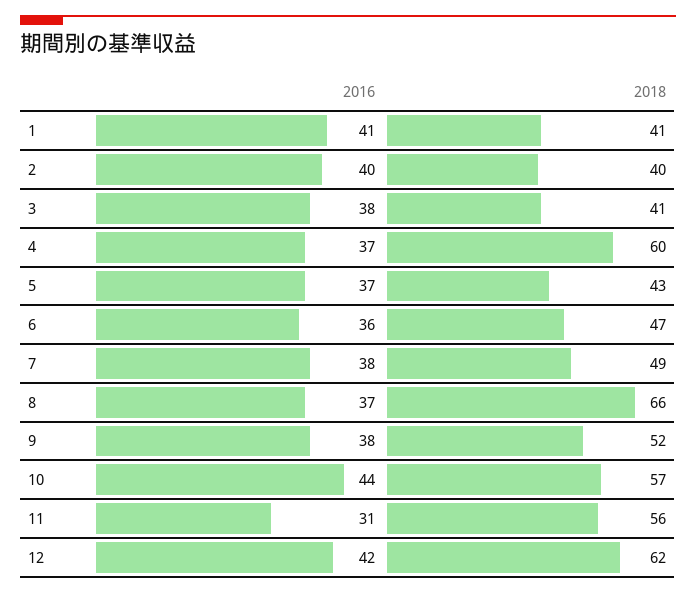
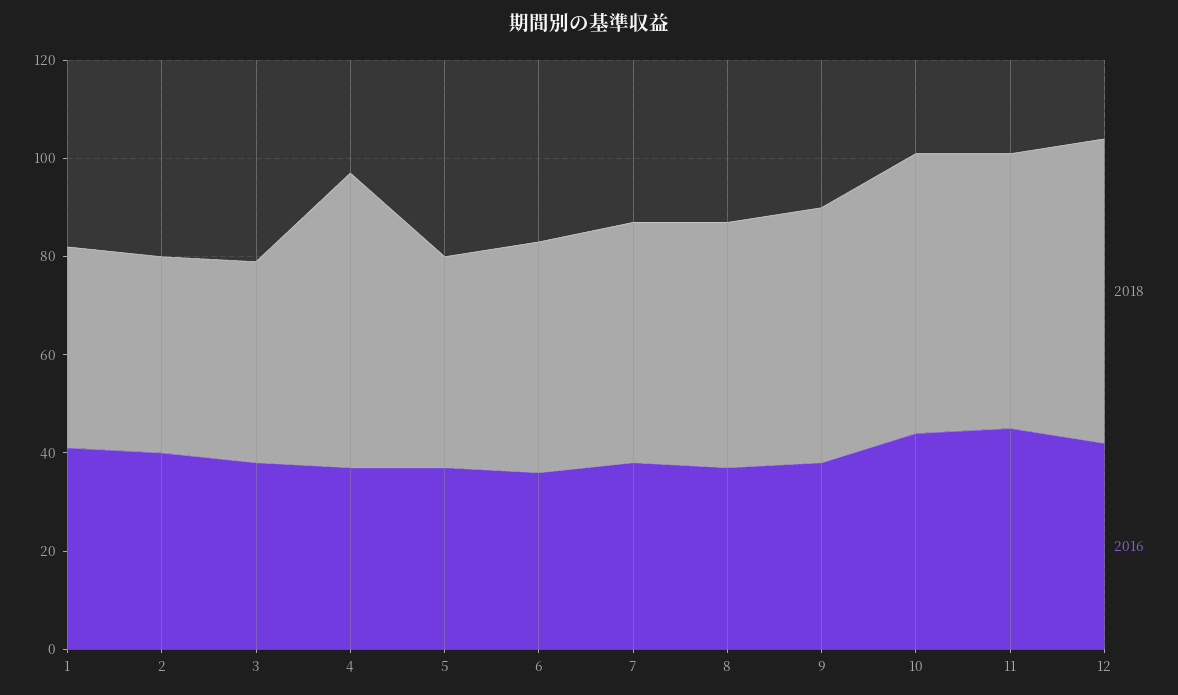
  {
    "2016": {
      "1": 41,
      "2": 40,
      "3": 38,
      "4": 37,
      "5": 37,
      "6": 36,
      "7": 38,
      "8": 37,
      "9": 38,
      "10": 44,
-     "11": 31,
+     "11": 45,
      "12": 42
    },
    "2018": {
      "1": 41,
      "2": 40,
      "3": 41,
      "4": 60,
      "5": 43,
      "6": 47,
      "7": 49,
-     "8": 66,
+     "8": 50,
      "9": 52,
      "10": 57,
      "11": 56,
      "12": 62
    }
  }

